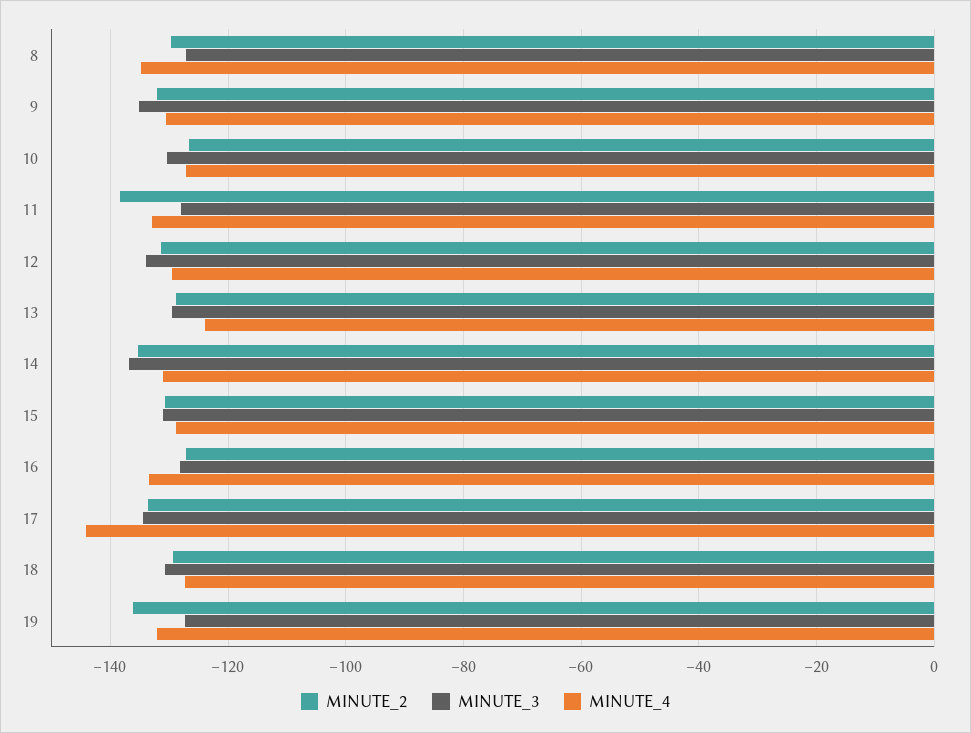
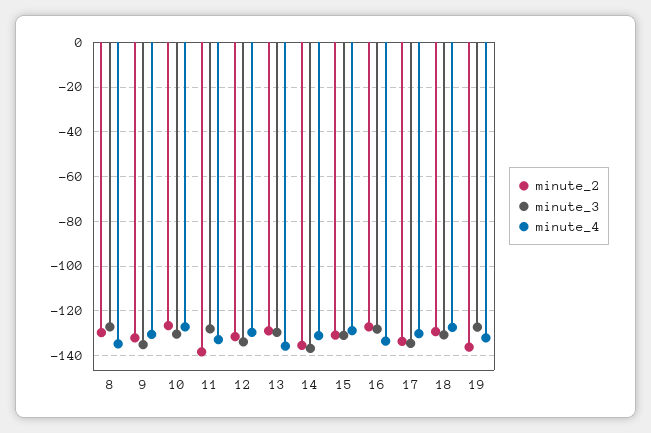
  {
    "MINUTE_2": {
      "8": -130,
      "9": -132,
      "10": -126,
      "11": -138,
      "12": -132,
      "13": -128,
      "14": -136,
      "15": -130,
      "16": -128,
      "17": -134,
      "18": -130,
      "19": -136
    },
    "MINUTE_3": {
      "8": -128,
      "9": -136,
      "10": -130,
      "11": -128,
      "12": -134,
      "13": -130,
      "14": -136,
      "15": -132,
      "16": -128,
      "17": -134,
      "18": -130,
      "19": -128
    },
    "MINUTE_4": {
      "8": -134,
      "9": -130,
      "10": -128,
      "11": -132,
      "12": -130,
-     "13": -124,
+     "13": -135,
      "14": -132,
      "15": -128,
      "16": -134,
-     "17": -144,
+     "17": -130,
      "18": -128,
      "19": -132
    }
  }

